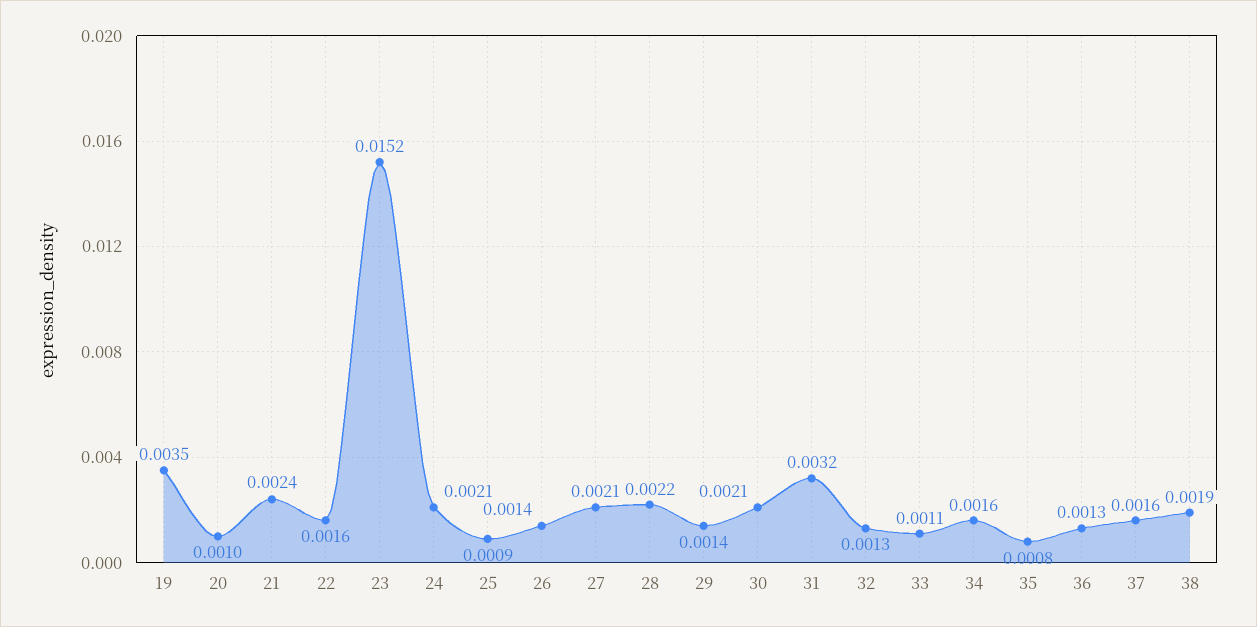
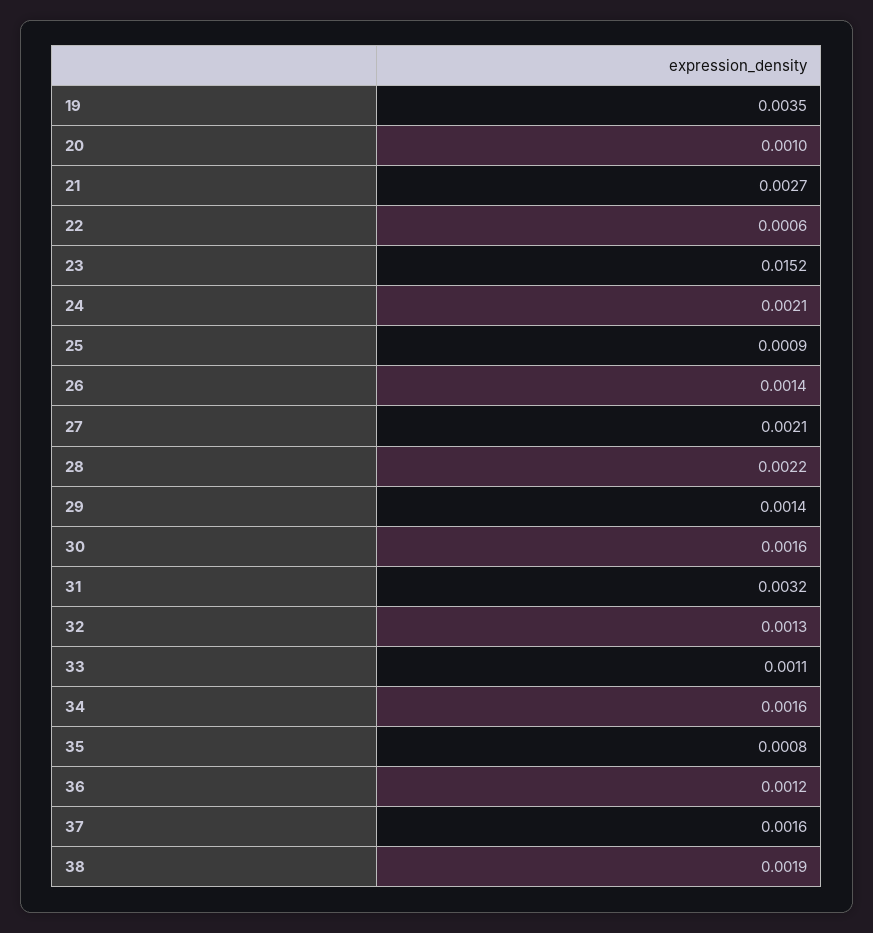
  {
    "19": 0.0035,
    "20": 0.001,
-   "21": 0.0024,
+   "21": 0.0027,
-   "22": 0.0016,
+   "22": 0.0006,
    "23": 0.0152,
    "24": 0.0021,
    "25": 0.0009,
    "26": 0.0014,
    "27": 0.0021,
    "28": 0.0022,
    "29": 0.0014,
-   "30": 0.0021,
+   "30": 0.0016,
    "31": 0.0032,
    "32": 0.0013,
    "33": 0.0011,
    "34": 0.0016,
    "35": 0.0008,
-   "36": 0.0013,
+   "36": 0.0012,
    "37": 0.0016,
    "38": 0.0019
  }

